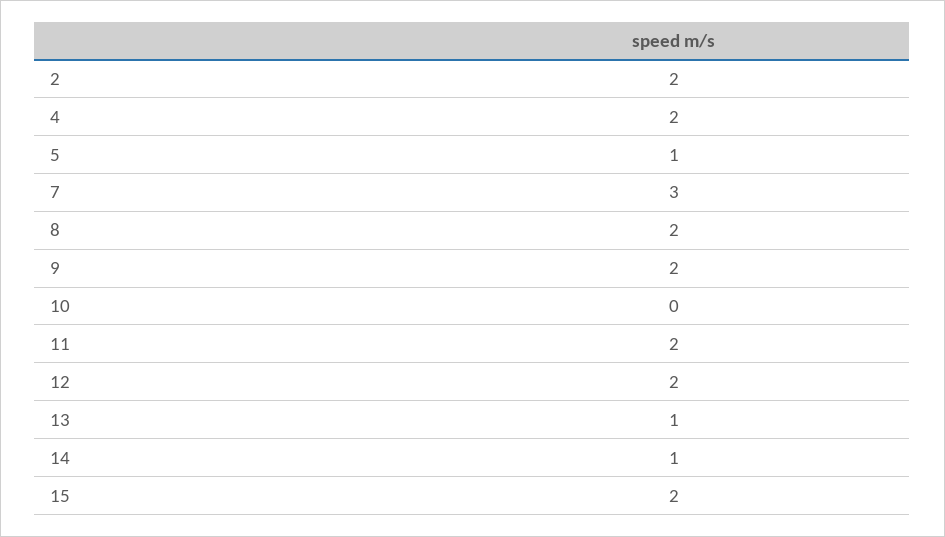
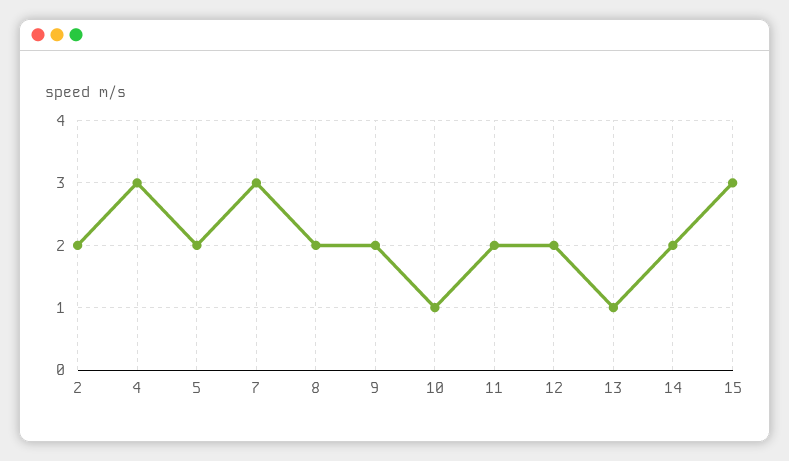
  {
    "2": 2,
-   "4": 2,
+   "4": 3,
-   "5": 1,
+   "5": 2,
    "7": 3,
    "8": 2,
    "9": 2,
-   "10": 0,
+   "10": 1,
    "11": 2,
    "12": 2,
    "13": 1,
-   "14": 1,
+   "14": 2,
-   "15": 2
+   "15": 3
  }

